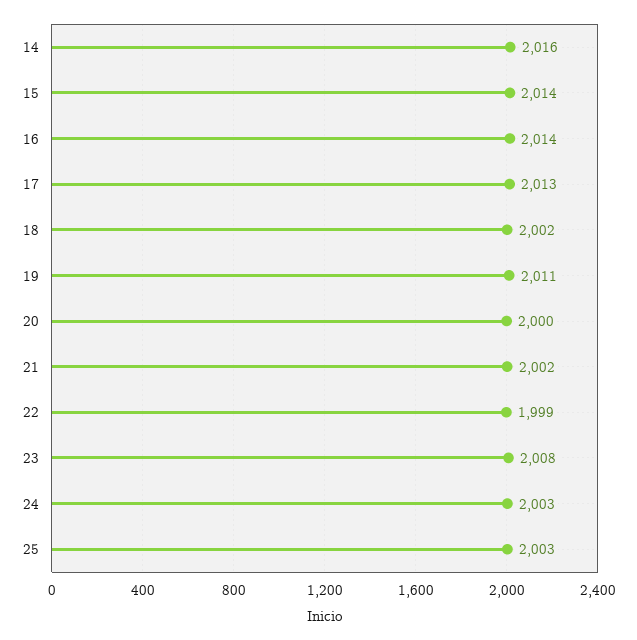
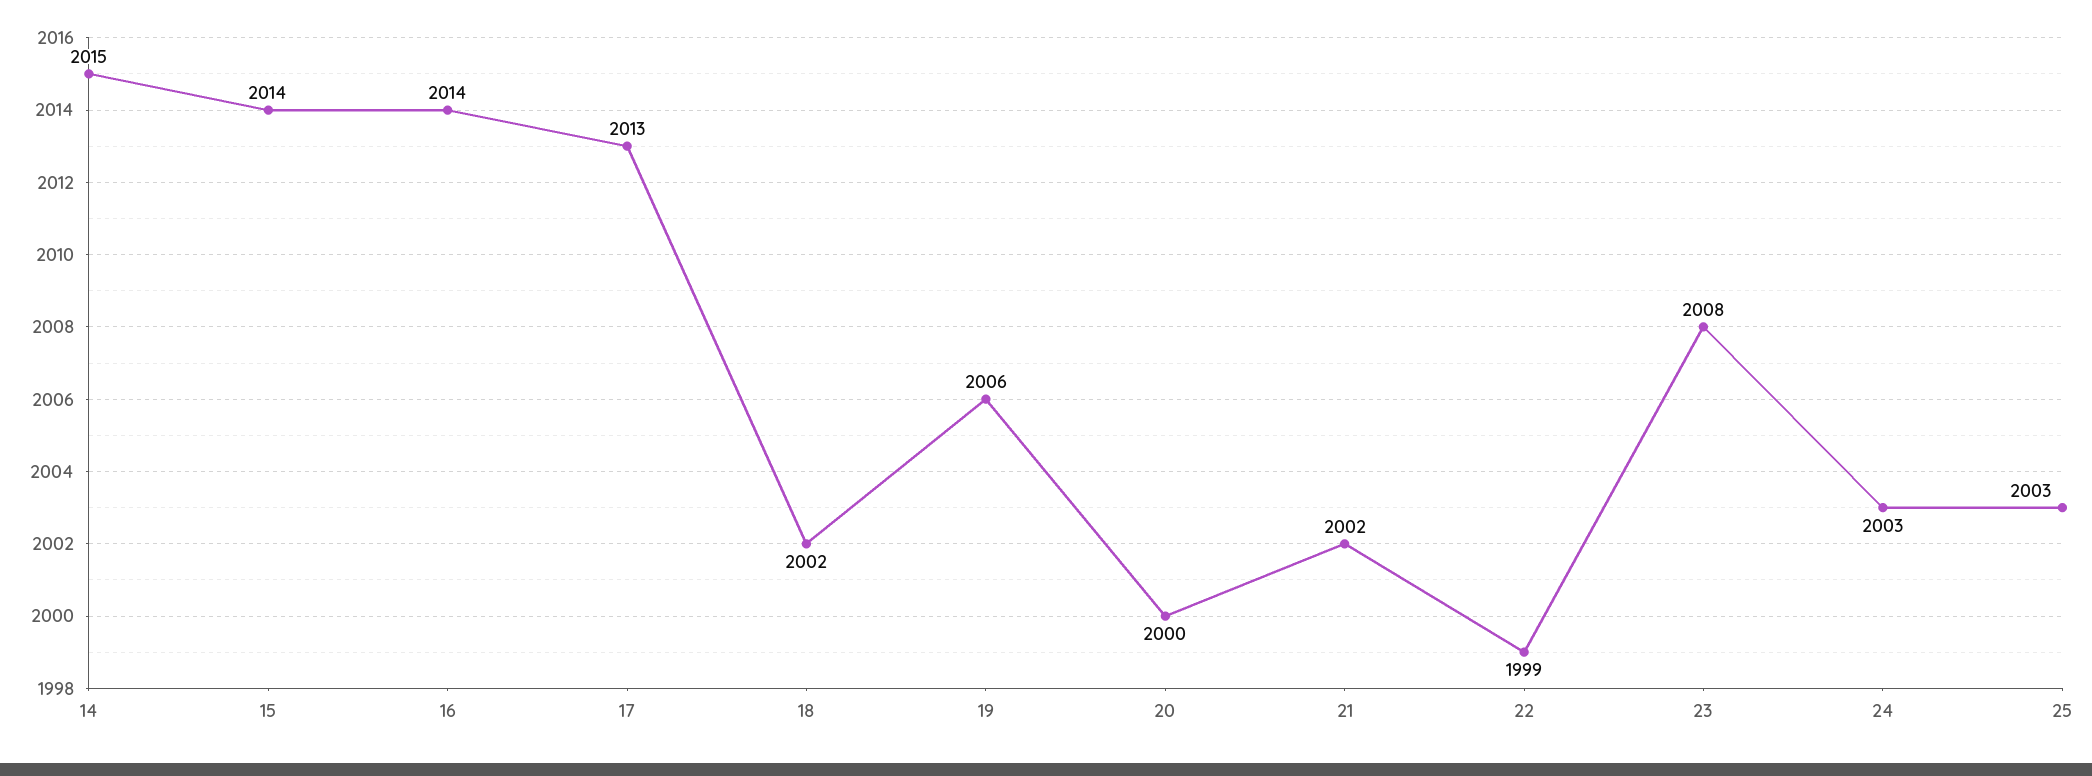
  {
-   "14": 2016,
+   "14": 2015,
    "15": 2014,
    "16": 2014,
    "17": 2013,
    "18": 2002,
-   "19": 2011,
+   "19": 2006,
    "20": 2000,
    "21": 2002,
    "22": 1999,
    "23": 2008,
    "24": 2003,
    "25": 2003
  }

